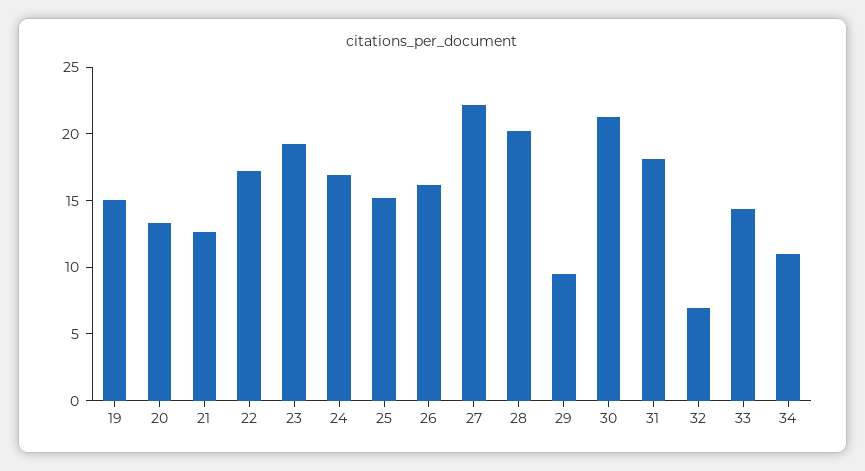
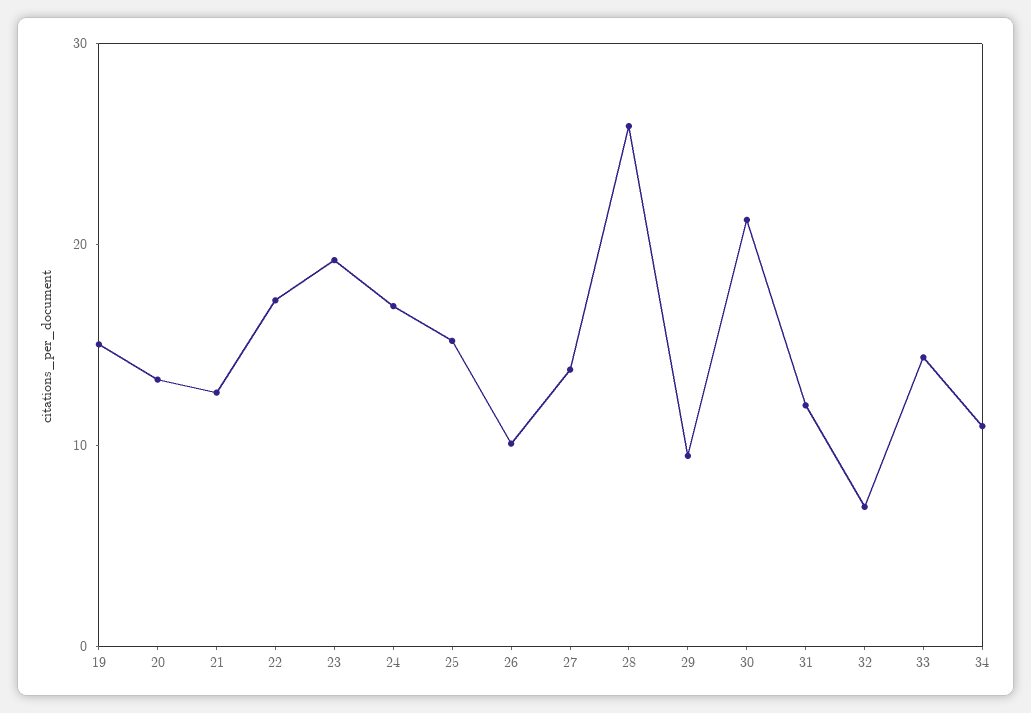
  {
    "19": 15,
    "20": 13,
    "21": 13,
    "22": 17,
    "23": 19,
    "24": 17,
    "25": 15,
-   "26": 16,
+   "26": 10,
-   "27": 22,
+   "27": 14,
-   "28": 20,
+   "28": 26,
    "29": 9,
    "30": 21,
-   "31": 18,
+   "31": 12,
    "32": 7,
    "33": 14,
    "34": 11
  }

